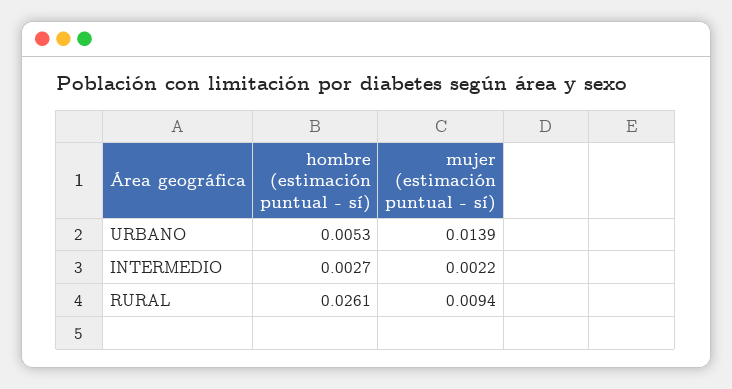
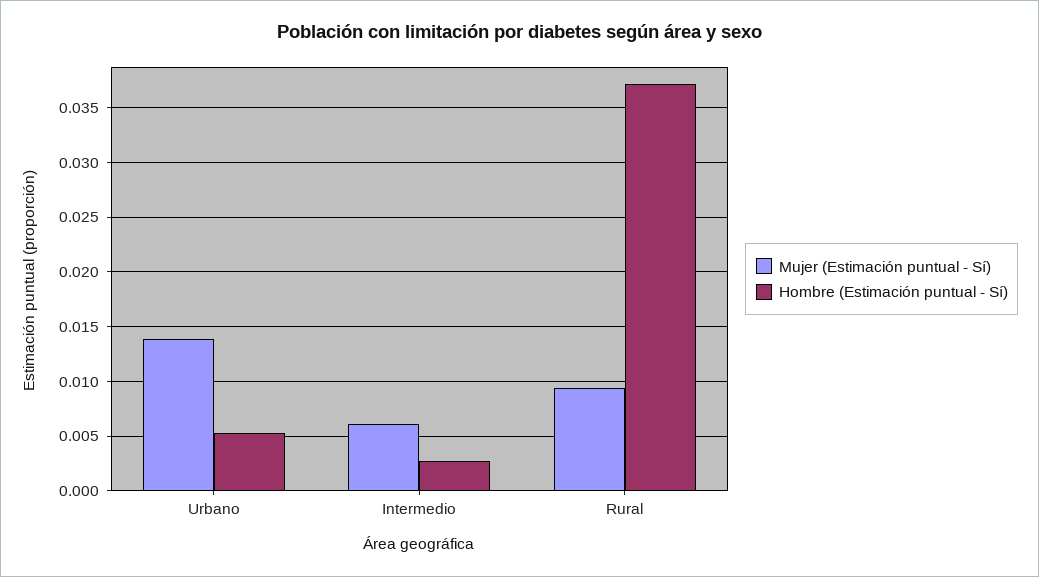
  {
    "hombre (estimación puntual - sí)": {
      "URBANO": 0.0053,
      "INTERMEDIO": 0.0027,
-     "RURAL": 0.0261
+     "RURAL": 0.037
    },
    "mujer (estimación puntual - sí)": {
      "URBANO": 0.0139,
-     "INTERMEDIO": 0.0022,
+     "INTERMEDIO": 0.006,
      "RURAL": 0.0094
    }
  }

